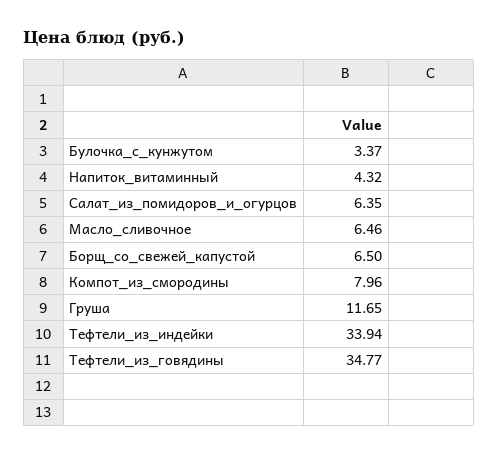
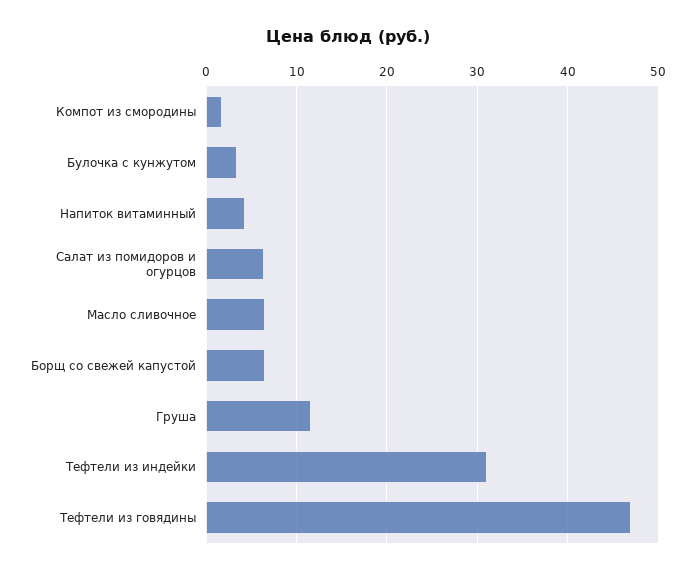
  {
    "Булочка_с_кунжутом": 3.37,
    "Напиток_витаминный": 4.32,
    "Салат_из_помидоров_и_огурцов": 6.35,
    "Масло_сливочное": 6.46,
    "Борщ_со_свежей_капустой": 6.5,
-   "Компот_из_смородины": 7.96,
+   "Компот_из_смородины": 2,
    "Груша": 11.65,
-   "Тефтели_из_индейки": 33.94,
+   "Тефтели_из_индейки": 31,
-   "Тефтели_из_говядины": 34.77
+   "Тефтели_из_говядины": 47
  }

